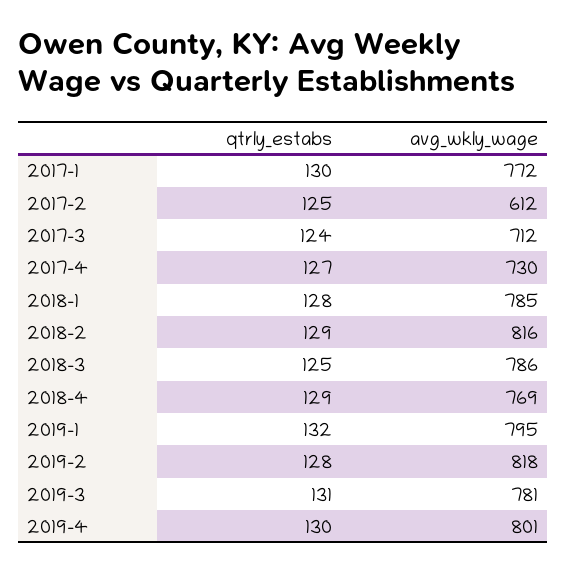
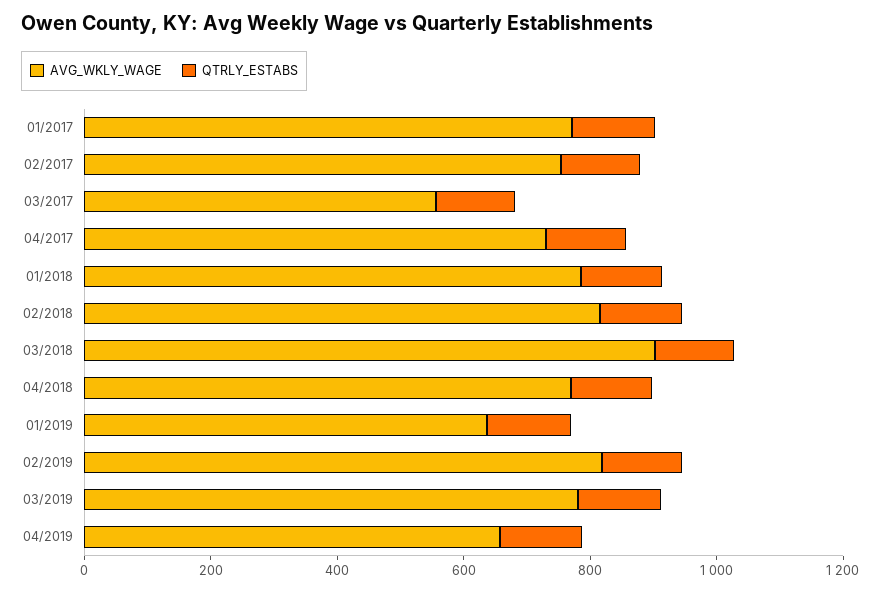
  {
    "qtrly_estabs": {
      "2017-1": 130,
      "2017-2": 125,
      "2017-3": 124,
      "2017-4": 127,
      "2018-1": 128,
      "2018-2": 129,
      "2018-3": 125,
      "2018-4": 129,
      "2019-1": 132,
      "2019-2": 128,
      "2019-3": 131,
      "2019-4": 130
    },
    "avg_wkly_wage": {
      "2017-1": 772,
-     "2017-2": 612,
+     "2017-2": 750,
-     "2017-3": 712,
+     "2017-3": 550,
      "2017-4": 730,
      "2018-1": 785,
      "2018-2": 816,
-     "2018-3": 786,
+     "2018-3": 900,
      "2018-4": 769,
-     "2019-1": 795,
+     "2019-1": 650,
      "2019-2": 818,
      "2019-3": 781,
-     "2019-4": 801
+     "2019-4": 650
    }
  }

